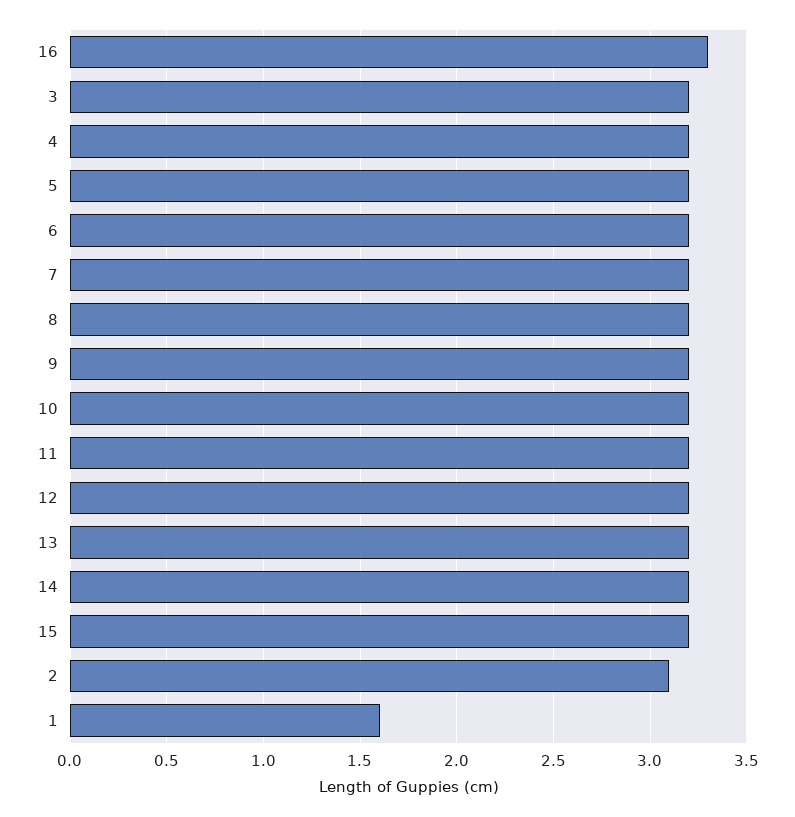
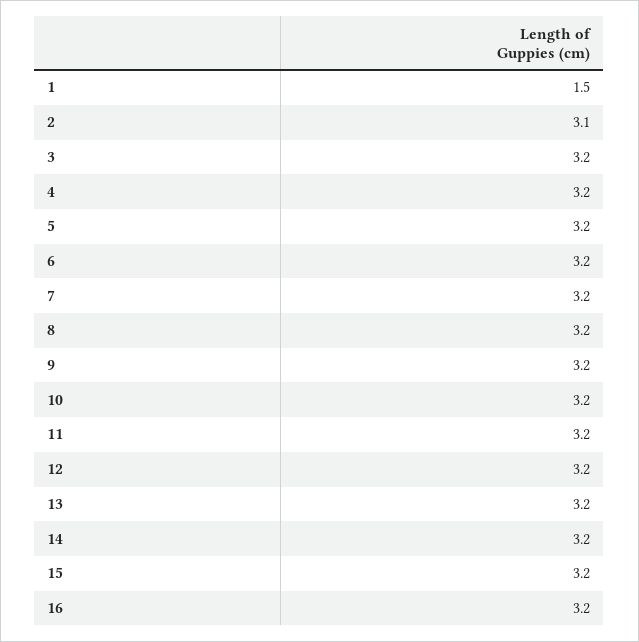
  {
-   "16": 3.3,
+   "16": 3.2,
    "3": 3.2,
    "4": 3.2,
    "5": 3.2,
    "6": 3.2,
    "7": 3.2,
    "8": 3.2,
    "9": 3.2,
    "10": 3.2,
    "11": 3.2,
    "12": 3.2,
    "13": 3.2,
    "14": 3.2,
    "15": 3.2,
    "2": 3.1,
-   "1": 1.6
+   "1": 1.5
  }

